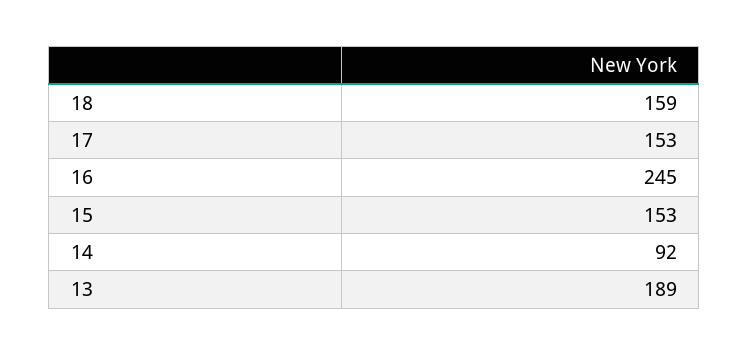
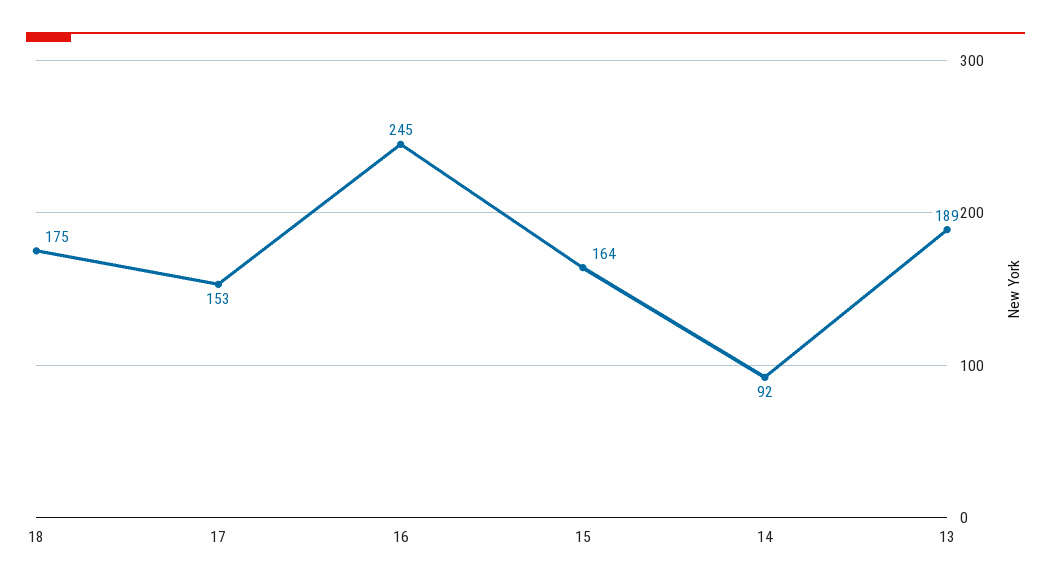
  {
-   "18": 159,
+   "18": 175,
    "17": 153,
    "16": 245,
-   "15": 153,
+   "15": 164,
    "14": 92,
    "13": 189
  }

